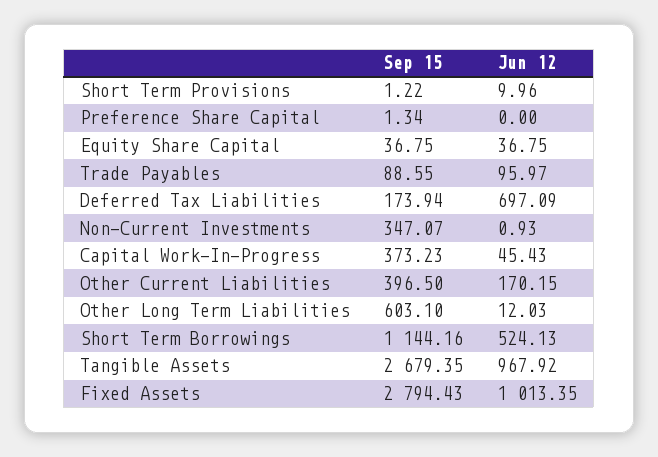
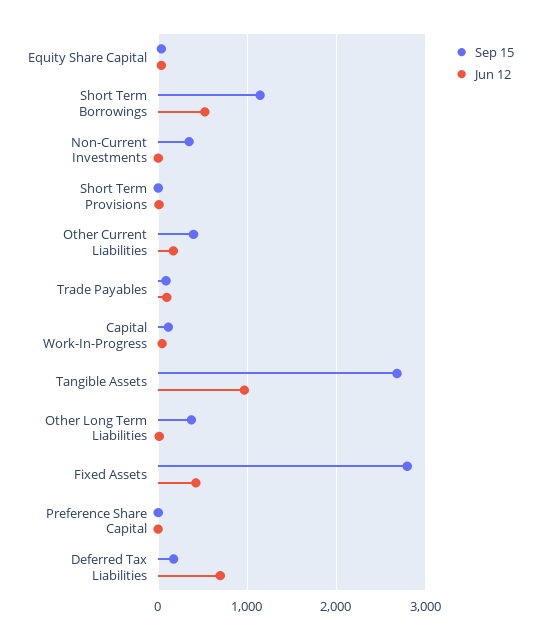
  {
    "Sep 15": {
      "Short Term Provisions": 1.22,
      "Preference Share Capital": 1.34,
      "Equity Share Capital": 36.75,
      "Trade Payables": 88.55,
      "Deferred Tax Liabilities": 173.94,
      "Non-Current Investments": 347.07,
-     "Capital Work-In-Progress": 373.23,
+     "Capital Work-In-Progress": 100,
      "Other Current Liabilities": 396.5,
-     "Other Long Term Liabilities": 603.1,
+     "Other Long Term Liabilities": 400,
      "Short Term Borrowings": 1144.16,
      "Tangible Assets": 2679.35,
      "Fixed Assets": 2794.43
    },
    "Jun 12": {
      "Short Term Provisions": 9.96,
      "Preference Share Capital": 0,
      "Equity Share Capital": 36.75,
      "Trade Payables": 95.97,
      "Deferred Tax Liabilities": 697.09,
      "Non-Current Investments": 0.93,
      "Capital Work-In-Progress": 45.43,
      "Other Current Liabilities": 170.15,
      "Other Long Term Liabilities": 12.03,
      "Short Term Borrowings": 524.13,
      "Tangible Assets": 967.92,
-     "Fixed Assets": 1013.35
+     "Fixed Assets": 400
    }
  }

